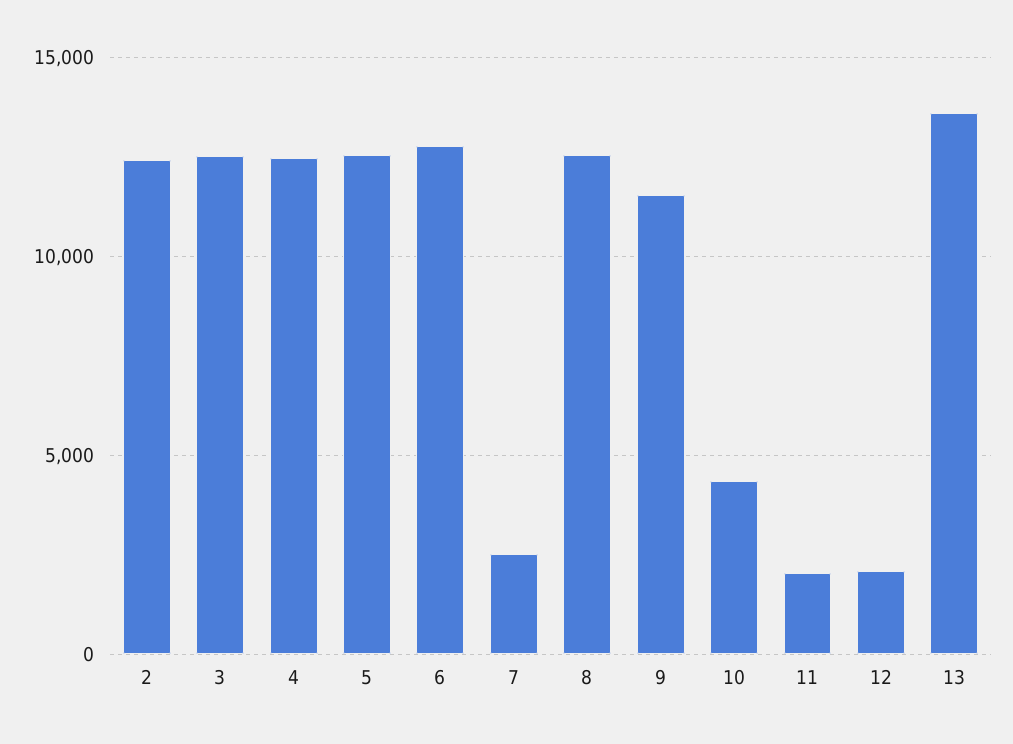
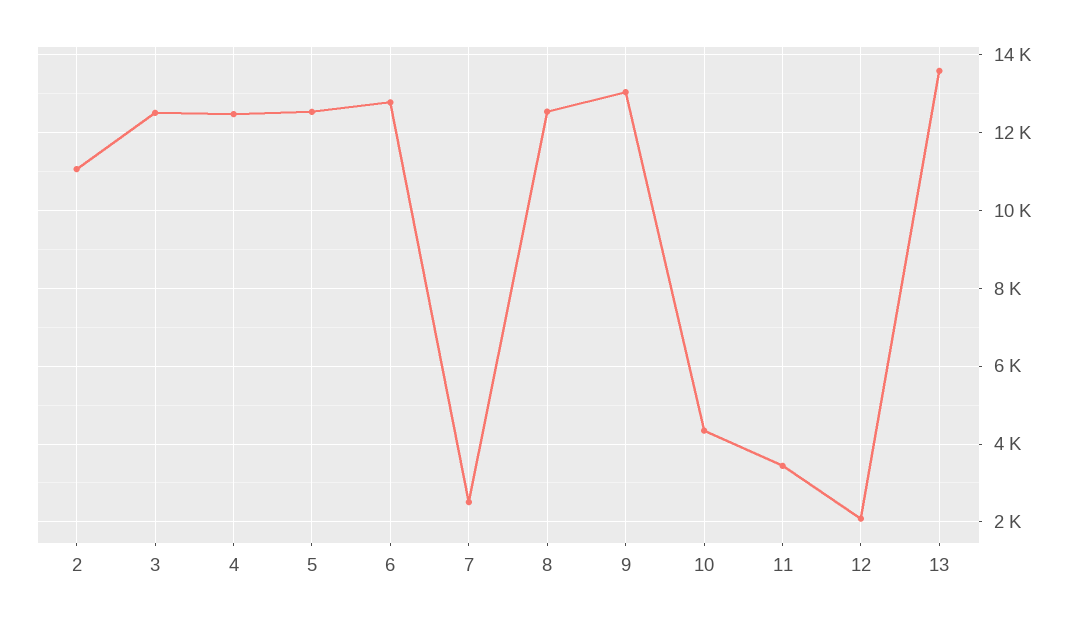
  {
-   "2": 12500,
+   "2": 11000,
    "3": 12600,
    "4": 12400,
    "5": 12600,
    "6": 12800,
    "7": 2600,
    "8": 12600,
-   "9": 11500,
+   "9": 13000,
    "10": 4400,
-   "11": 2000,
+   "11": 3400,
    "12": 2000,
    "13": 13600
  }

